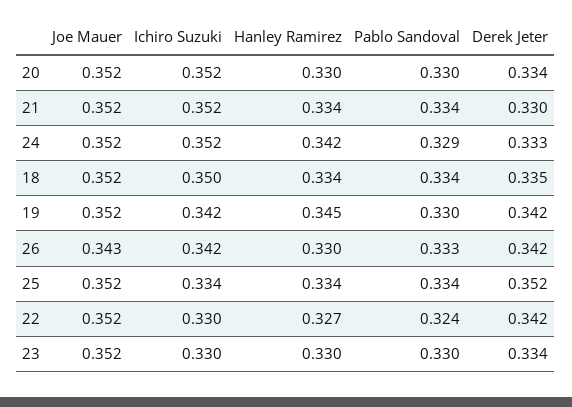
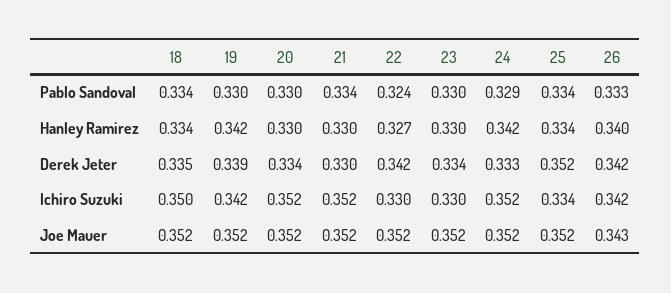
  {
    "Joe Mauer": {
      "20": 0.352,
      "21": 0.352,
      "24": 0.352,
      "18": 0.352,
      "19": 0.352,
      "26": 0.343,
      "25": 0.352,
      "22": 0.352,
      "23": 0.352
    },
    "Ichiro Suzuki": {
      "20": 0.352,
      "21": 0.352,
      "24": 0.352,
      "18": 0.35,
      "19": 0.342,
      "26": 0.342,
      "25": 0.334,
      "22": 0.33,
      "23": 0.33
    },
    "Hanley Ramirez": {
      "20": 0.33,
-     "21": 0.334,
+     "21": 0.33,
      "24": 0.342,
      "18": 0.334,
-     "19": 0.345,
+     "19": 0.342,
-     "26": 0.33,
+     "26": 0.34,
      "25": 0.334,
      "22": 0.327,
      "23": 0.33
    },
    "Pablo Sandoval": {
      "20": 0.33,
      "21": 0.334,
      "24": 0.329,
      "18": 0.334,
      "19": 0.33,
      "26": 0.333,
      "25": 0.334,
      "22": 0.324,
      "23": 0.33
    },
    "Derek Jeter": {
      "20": 0.334,
      "21": 0.33,
      "24": 0.333,
      "18": 0.335,
-     "19": 0.342,
+     "19": 0.339,
      "26": 0.342,
      "25": 0.352,
      "22": 0.342,
      "23": 0.334
    }
  }

